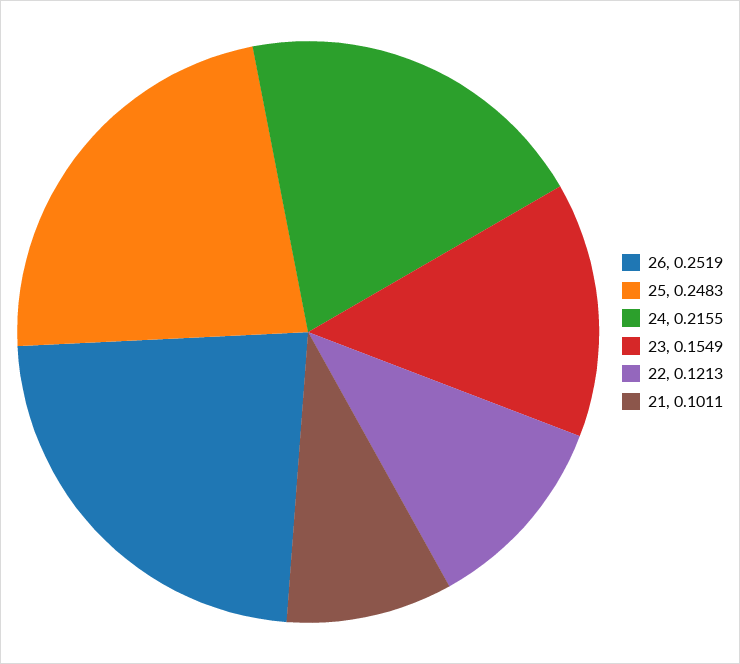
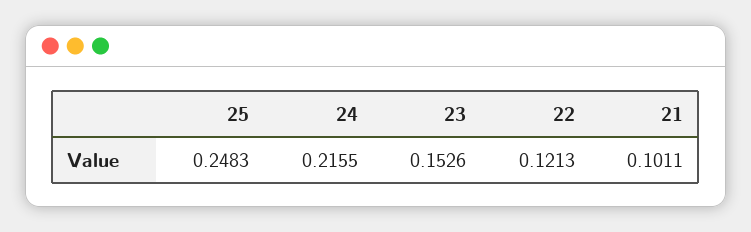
  {
-   "26": 0.2519,
    "25": 0.2483,
    "24": 0.2155,
-   "23": 0.1549,
+   "23": 0.1526,
    "22": 0.1213,
    "21": 0.1011
  }

